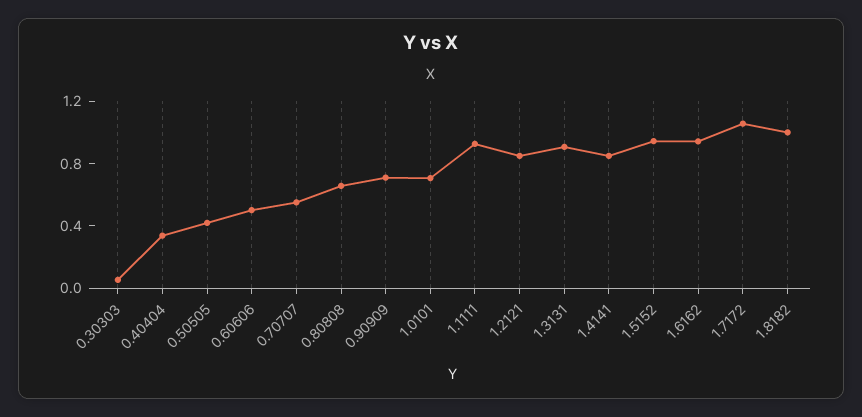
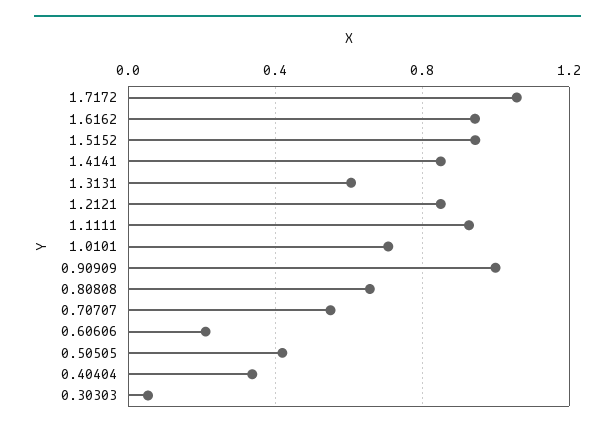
  {
    "0.30303": 0.05,
    "0.40404": 0.35,
    "0.50505": 0.4,
-   "0.60606": 0.5,
+   "0.60606": 0.2,
    "0.70707": 0.55,
    "0.80808": 0.65,
-   "0.90909": 0.7,
+   "0.90909": 1,
    "1.0101": 0.7,
    "1.1111": 0.95,
    "1.2121": 0.85,
-   "1.3131": 0.9,
+   "1.3131": 0.6,
    "1.4141": 0.85,
    "1.5152": 0.95,
    "1.6162": 0.95,
-   "1.7172": 1.05,
+   "1.7172": 1.05
-   "1.8182": 1
  }

